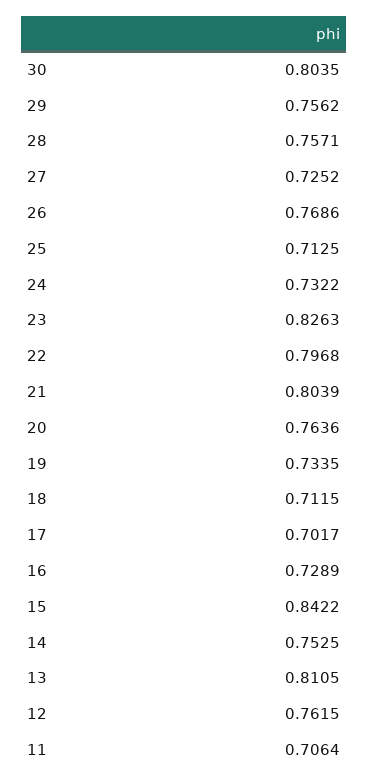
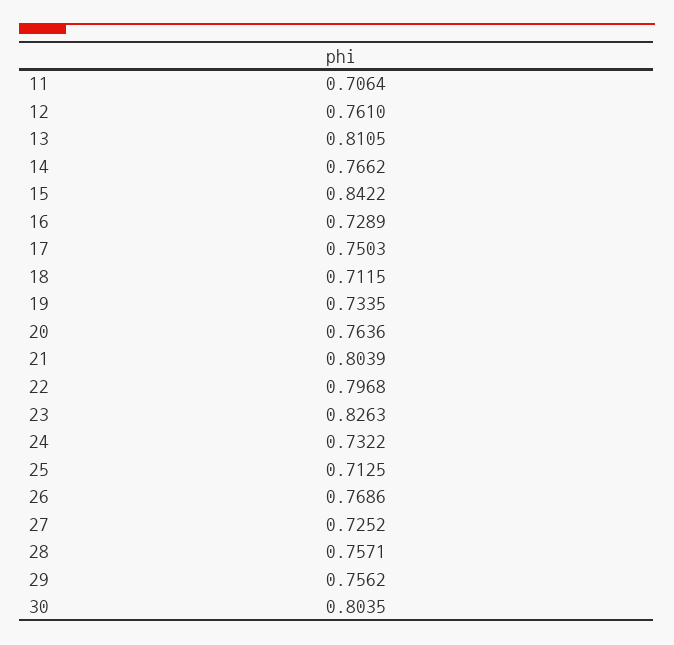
  {
    "30": 0.8035,
    "29": 0.7562,
    "28": 0.7571,
    "27": 0.7252,
    "26": 0.7686,
    "25": 0.7125,
    "24": 0.7322,
    "23": 0.8263,
    "22": 0.7968,
    "21": 0.8039,
    "20": 0.7636,
    "19": 0.7335,
    "18": 0.7115,
-   "17": 0.7017,
+   "17": 0.7503,
    "16": 0.7289,
    "15": 0.8422,
-   "14": 0.7525,
+   "14": 0.7662,
    "13": 0.8105,
-   "12": 0.7615,
+   "12": 0.761,
    "11": 0.7064
  }

